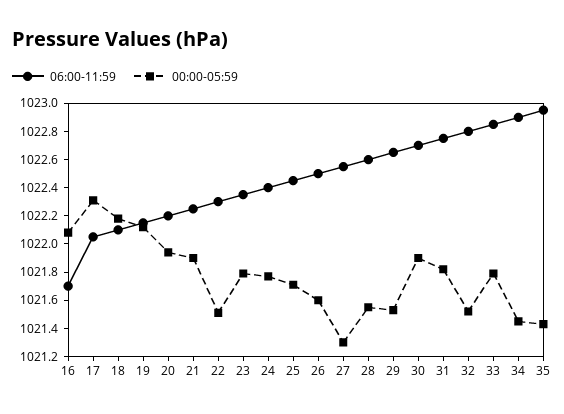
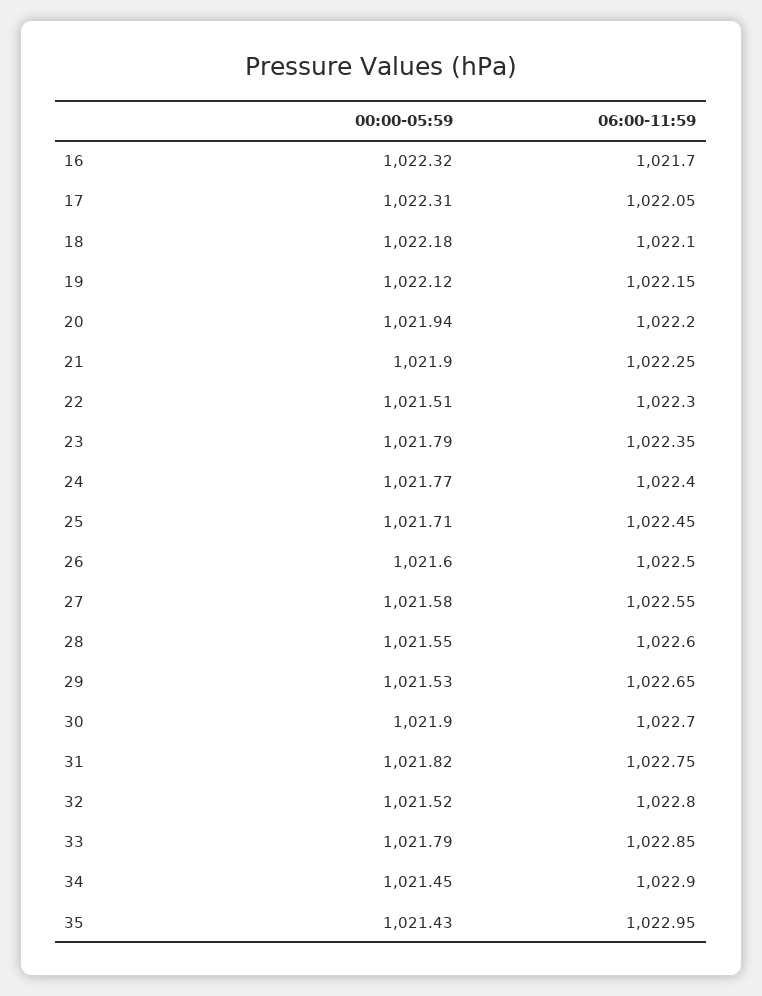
  {
    "06:00-11:59": {
      "16": 1021.7,
      "17": 1022.05,
      "18": 1022.1,
      "19": 1022.15,
      "20": 1022.2,
      "21": 1022.25,
      "22": 1022.3,
      "23": 1022.35,
      "24": 1022.4,
      "25": 1022.45,
      "26": 1022.5,
      "27": 1022.55,
      "28": 1022.6,
      "29": 1022.65,
      "30": 1022.7,
      "31": 1022.75,
      "32": 1022.8,
      "33": 1022.85,
      "34": 1022.9,
      "35": 1022.95
    },
    "00:00-05:59": {
-     "16": 1022.1,
+     "16": 1022.32,
      "17": 1022.31,
      "18": 1022.18,
      "19": 1022.12,
      "20": 1021.94,
      "21": 1021.9,
      "22": 1021.51,
      "23": 1021.79,
      "24": 1021.77,
      "25": 1021.71,
      "26": 1021.6,
-     "27": 1021.3,
+     "27": 1021.58,
      "28": 1021.55,
      "29": 1021.53,
      "30": 1021.9,
      "31": 1021.82,
      "32": 1021.52,
      "33": 1021.79,
      "34": 1021.45,
      "35": 1021.43
    }
  }

